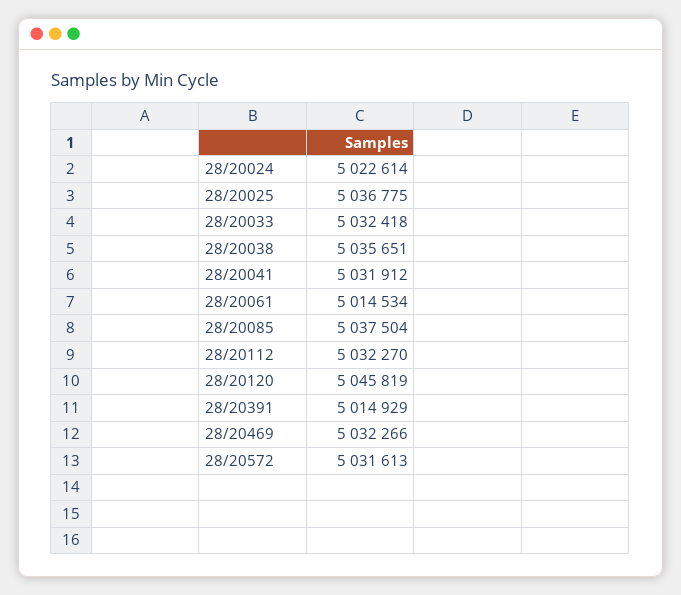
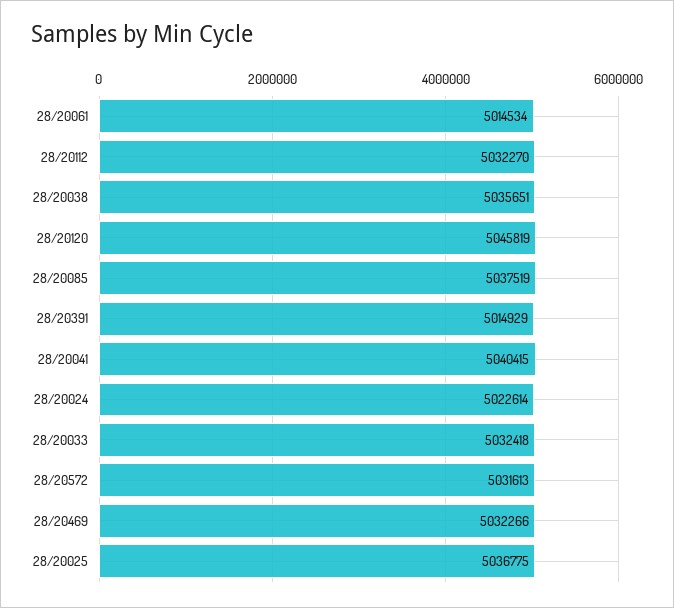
  {
    "28/20024": 5022614,
    "28/20025": 5036775,
    "28/20033": 5032418,
    "28/20038": 5035651,
-   "28/20041": 5031912,
+   "28/20041": 5040415,
    "28/20061": 5014534,
-   "28/20085": 5037504,
+   "28/20085": 5037519,
    "28/20112": 5032270,
    "28/20120": 5045819,
    "28/20391": 5014929,
    "28/20469": 5032266,
    "28/20572": 5031613
  }

